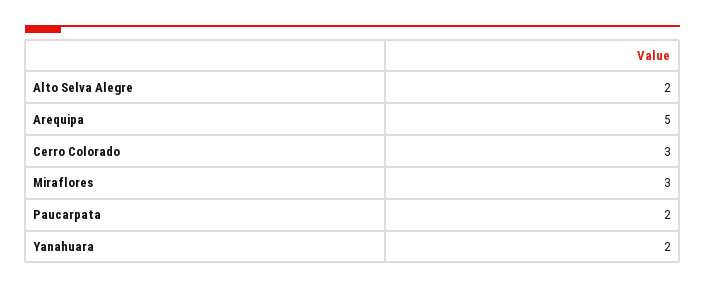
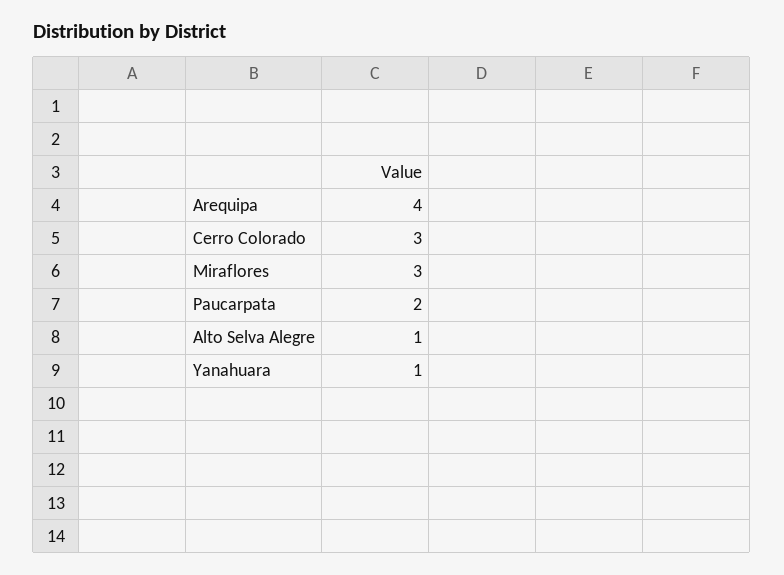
  {
-   "Alto Selva Alegre": 2,
+   "Alto Selva Alegre": 1,
-   "Arequipa": 5,
+   "Arequipa": 4,
    "Cerro Colorado": 3,
    "Miraflores": 3,
    "Paucarpata": 2,
-   "Yanahuara": 2
+   "Yanahuara": 1
  }

